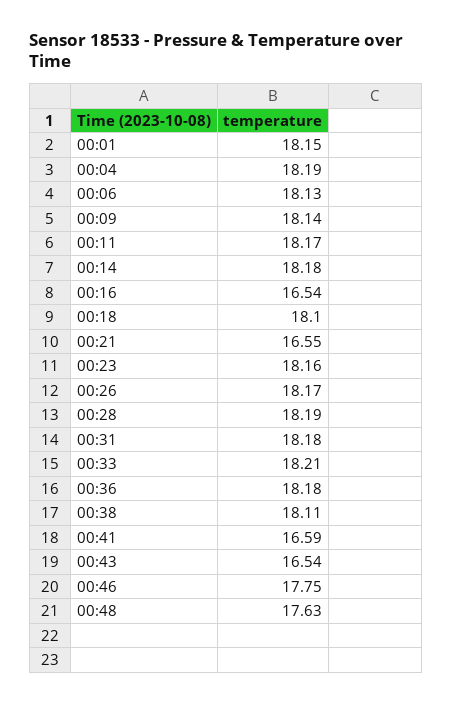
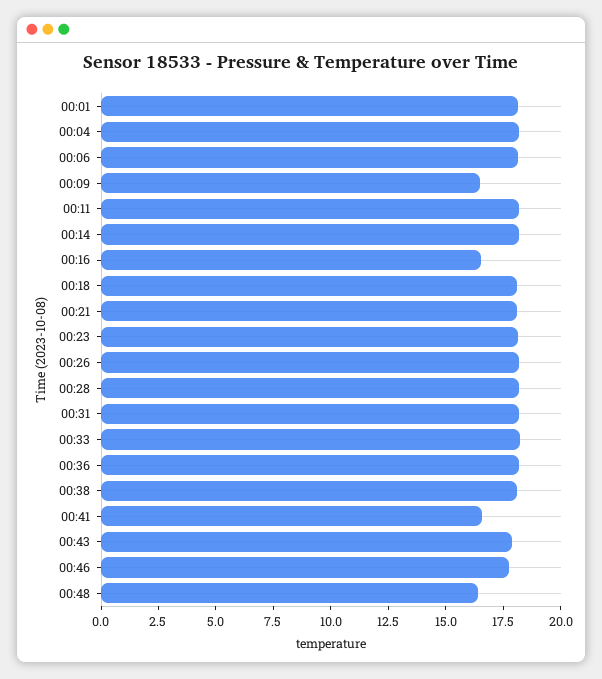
  {
    "00:01": 18.15,
    "00:04": 18.19,
    "00:06": 18.13,
-   "00:09": 18.14,
+   "00:09": 16.5,
    "00:11": 18.17,
    "00:14": 18.18,
    "00:16": 16.54,
    "00:18": 18.1,
-   "00:21": 16.55,
+   "00:21": 18,
    "00:23": 18.16,
    "00:26": 18.17,
    "00:28": 18.19,
    "00:31": 18.18,
    "00:33": 18.21,
    "00:36": 18.18,
    "00:38": 18.11,
    "00:41": 16.59,
-   "00:43": 16.54,
+   "00:43": 18,
    "00:46": 17.75,
-   "00:48": 17.63
+   "00:48": 16.5
  }

